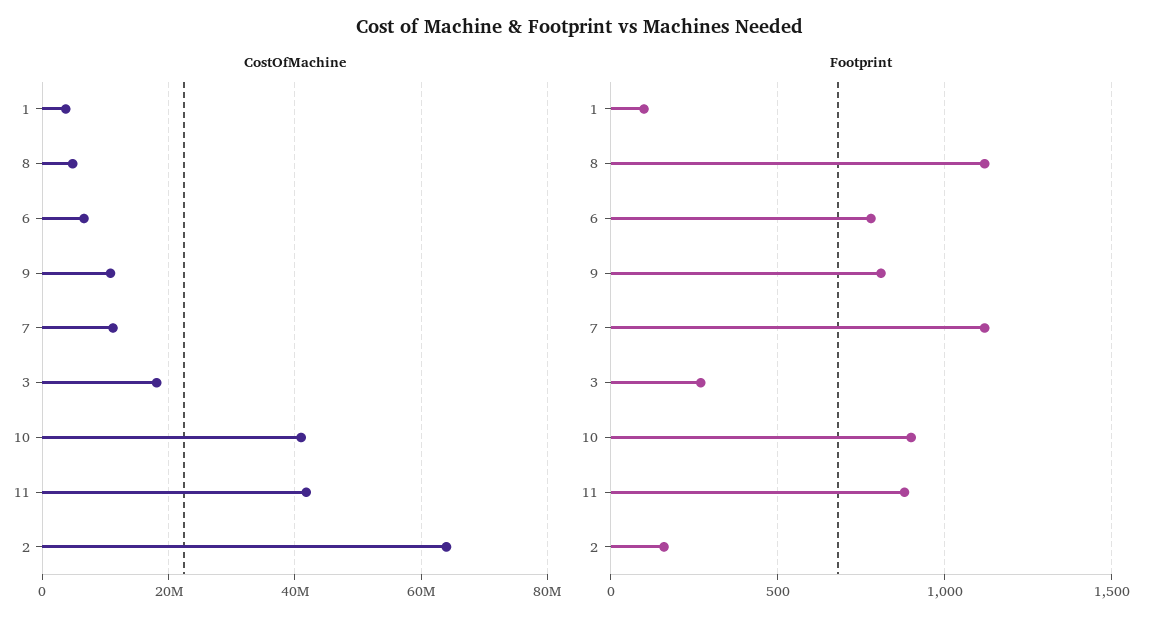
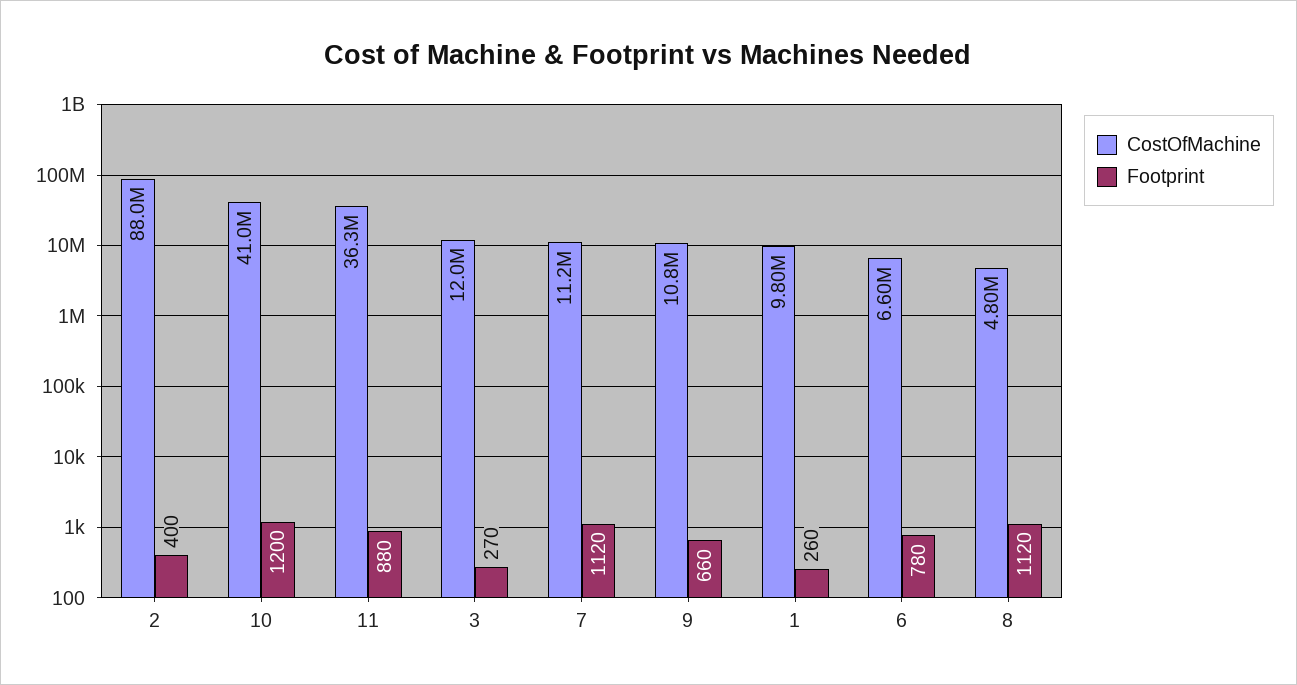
  {
    "CostOfMachine": {
-     "1": 4000000,
+     "1": 9800000,
      "8": 4800000,
      "6": 6600000,
      "9": 10800000,
      "7": 11200000,
-     "3": 18000000,
+     "3": 12000000,
      "10": 41000000,
-     "11": 42000000,
+     "11": 36300000,
-     "2": 64000000
+     "2": 88000000
    },
    "Footprint": {
-     "1": 100,
+     "1": 260,
      "8": 1120,
      "6": 780,
-     "9": 800,
+     "9": 660,
      "7": 1120,
      "3": 270,
-     "10": 900,
+     "10": 1200,
      "11": 880,
-     "2": 150
+     "2": 400
    }
  }

